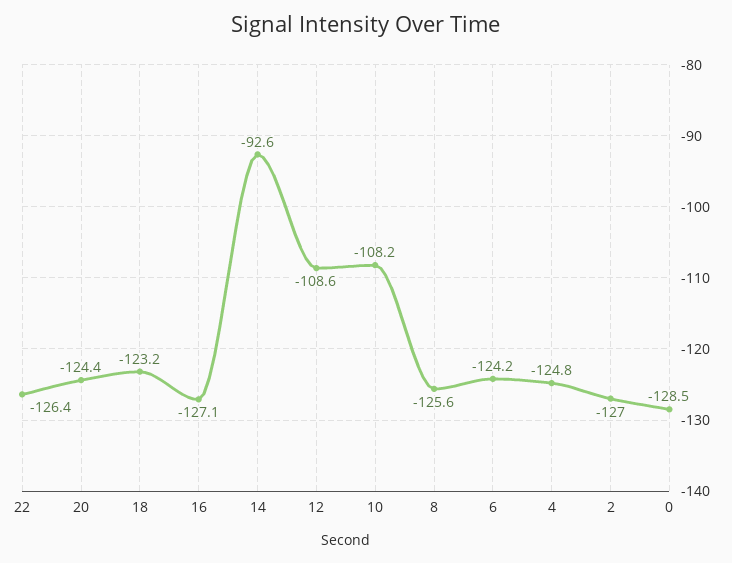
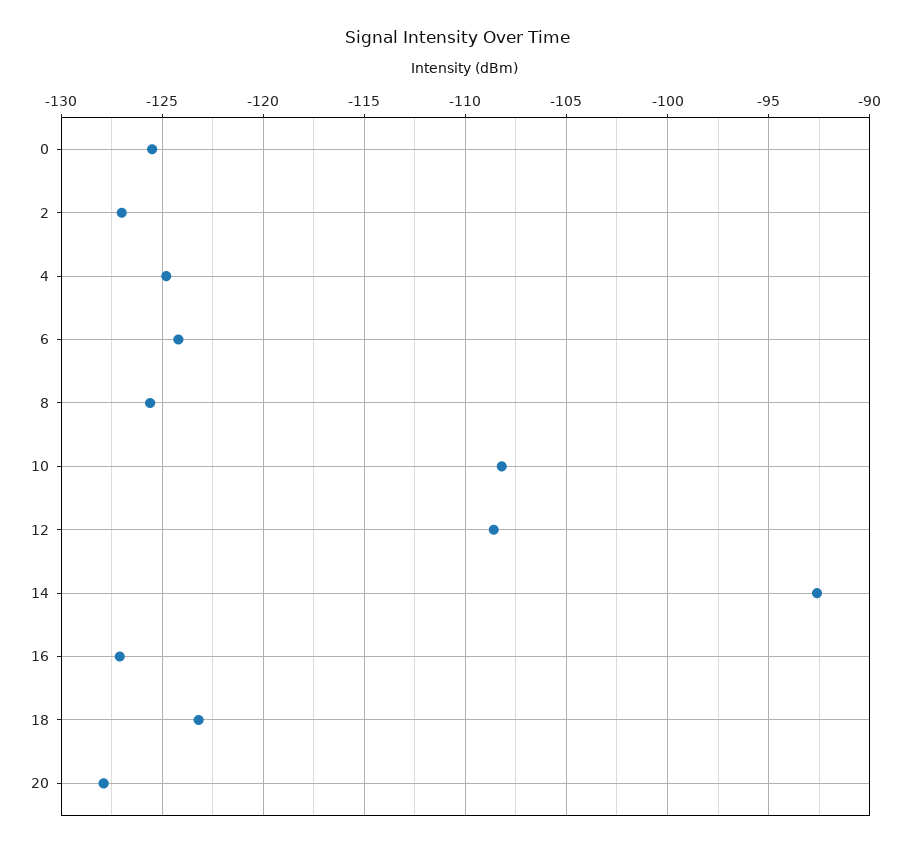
  {
-   "22": -126.4,
-   "20": -124.4,
+   "20": -128,
    "18": -123.2,
    "16": -127.1,
    "14": -92.6,
    "12": -108.6,
    "10": -108.2,
    "8": -125.6,
    "6": -124.2,
    "4": -124.8,
    "2": -127,
-   "0": -128.5
+   "0": -125.5
  }

